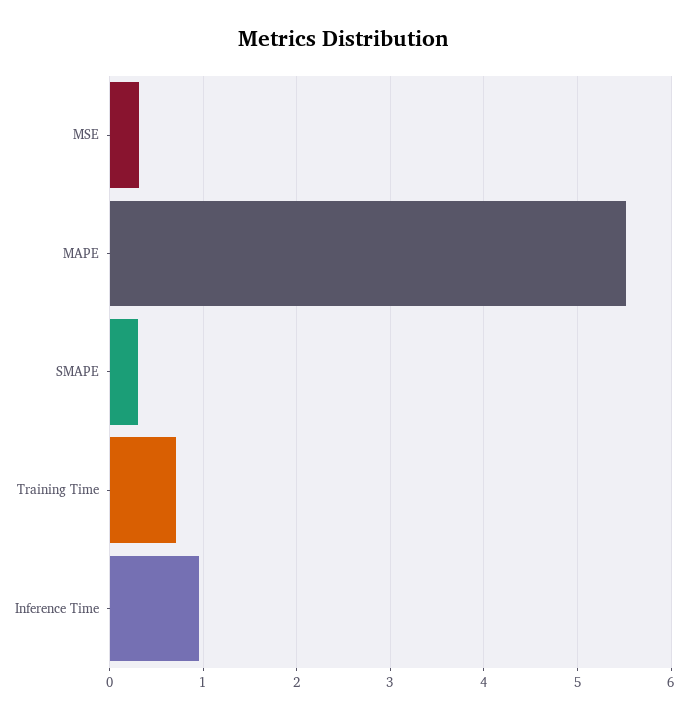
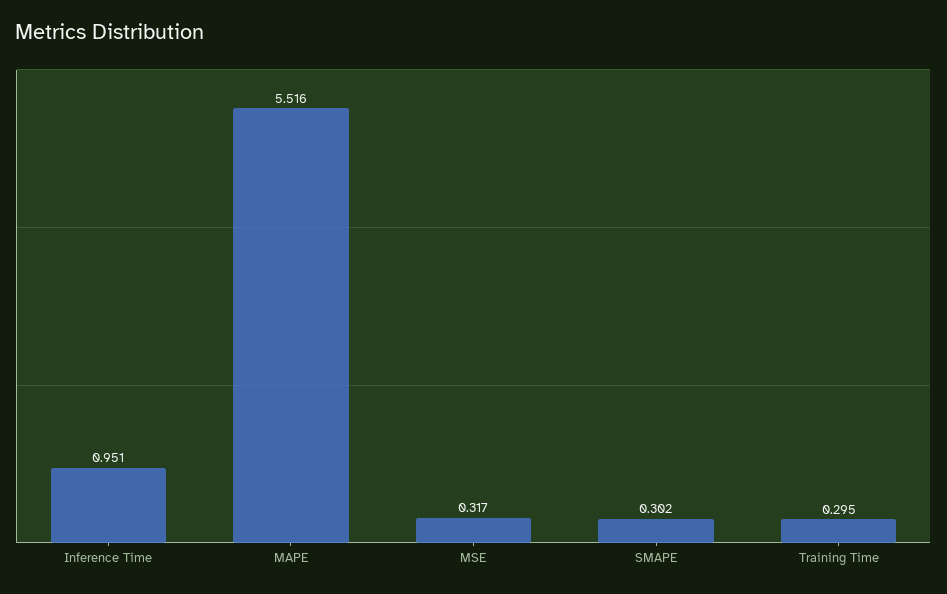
  {
    "MSE": 0.317,
    "MAPE": 5.516,
    "SMAPE": 0.302,
-   "Training Time": 0.7,
+   "Training Time": 0.295,
    "Inference Time": 0.951
  }

